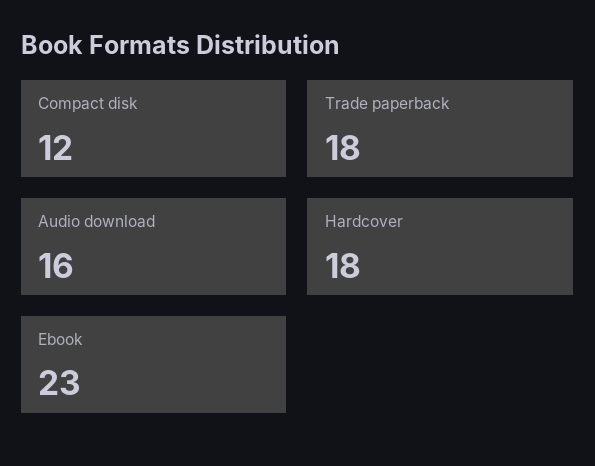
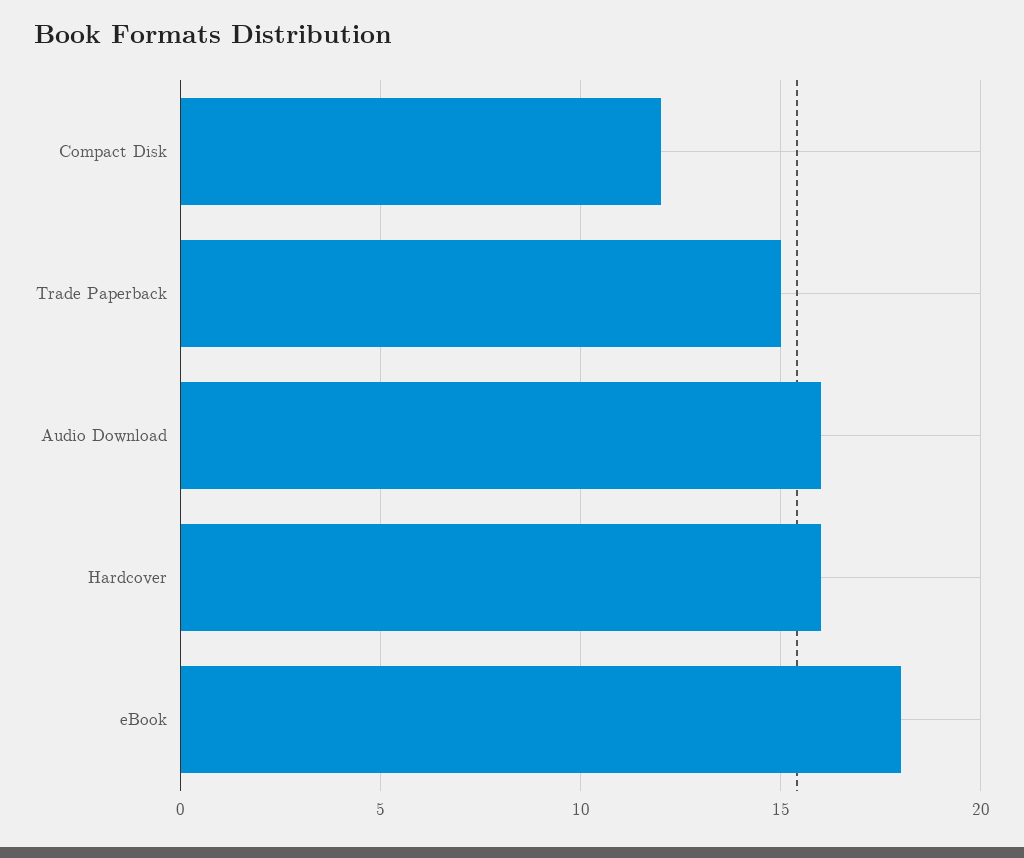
  {
    "Compact disk": 12,
-   "Trade paperback": 18,
+   "Trade paperback": 15,
    "Audio download": 16,
-   "Hardcover": 18,
+   "Hardcover": 16,
-   "Ebook": 23
+   "Ebook": 18
  }

